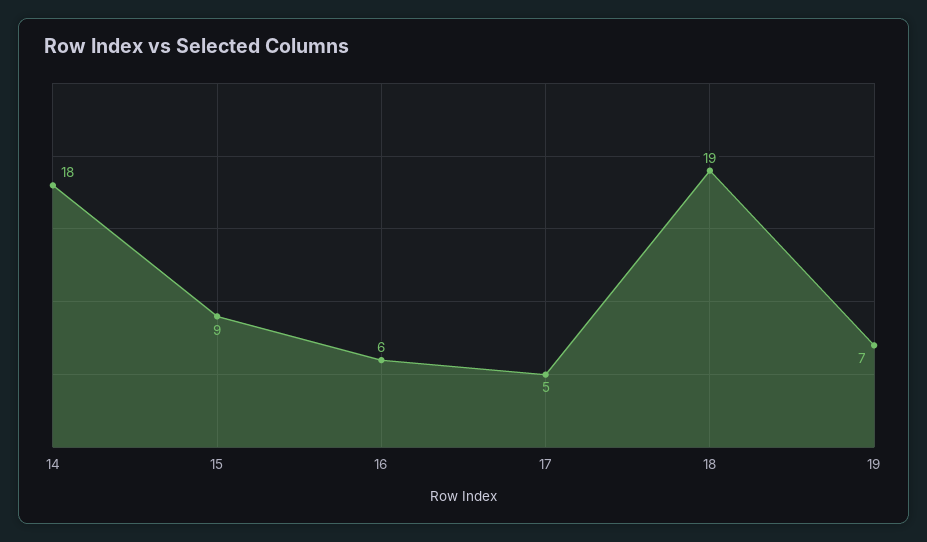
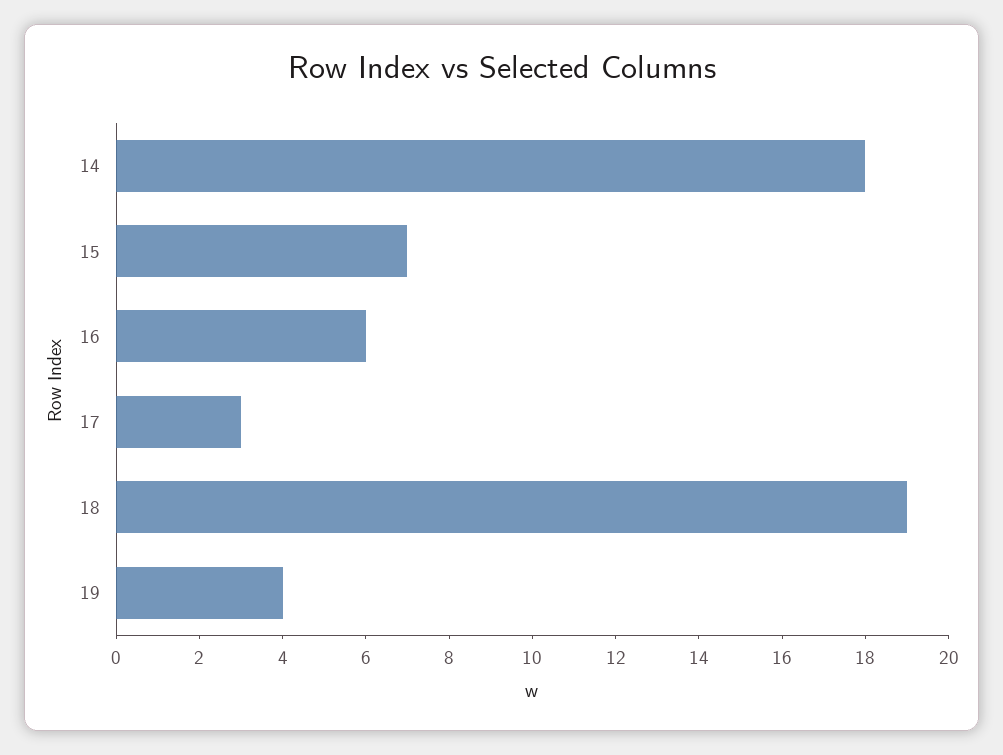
  {
    "14": 18,
-   "15": 9,
+   "15": 7,
    "16": 6,
-   "17": 5,
+   "17": 3,
    "18": 19,
-   "19": 7
+   "19": 4
  }

